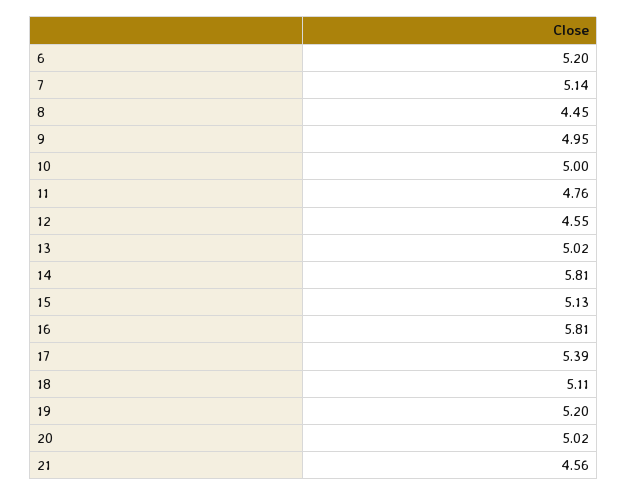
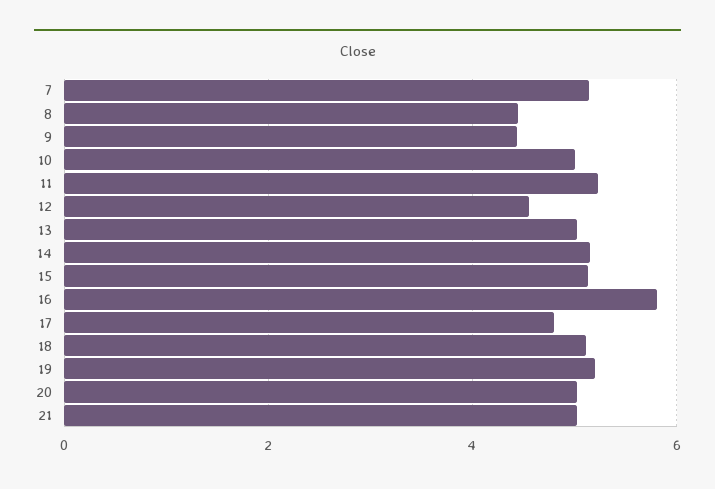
  {
-   "6": 5.2,
    "7": 5.14,
    "8": 4.45,
-   "9": 4.95,
+   "9": 4.4,
    "10": 5,
-   "11": 4.76,
+   "11": 5.2,
    "12": 4.55,
    "13": 5.02,
-   "14": 5.81,
+   "14": 5.2,
    "15": 5.13,
    "16": 5.81,
-   "17": 5.39,
+   "17": 4.8,
    "18": 5.11,
    "19": 5.2,
    "20": 5.02,
-   "21": 4.56
+   "21": 5
  }

